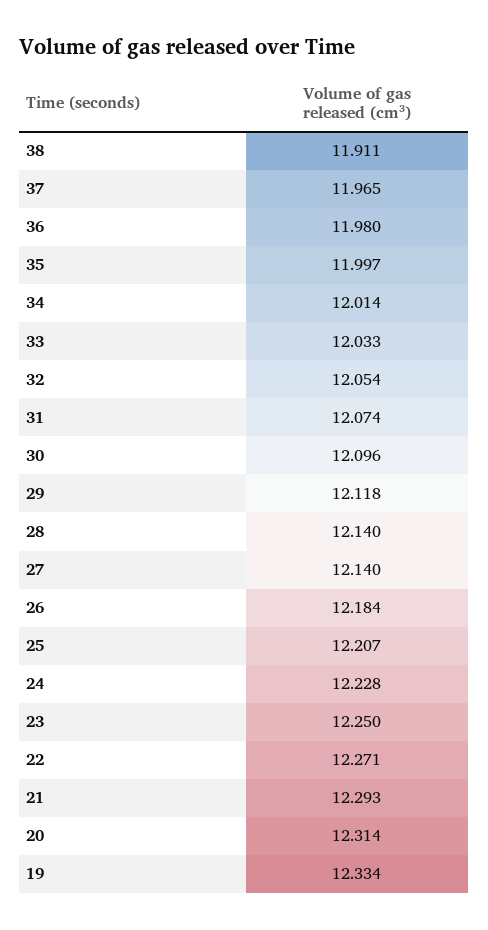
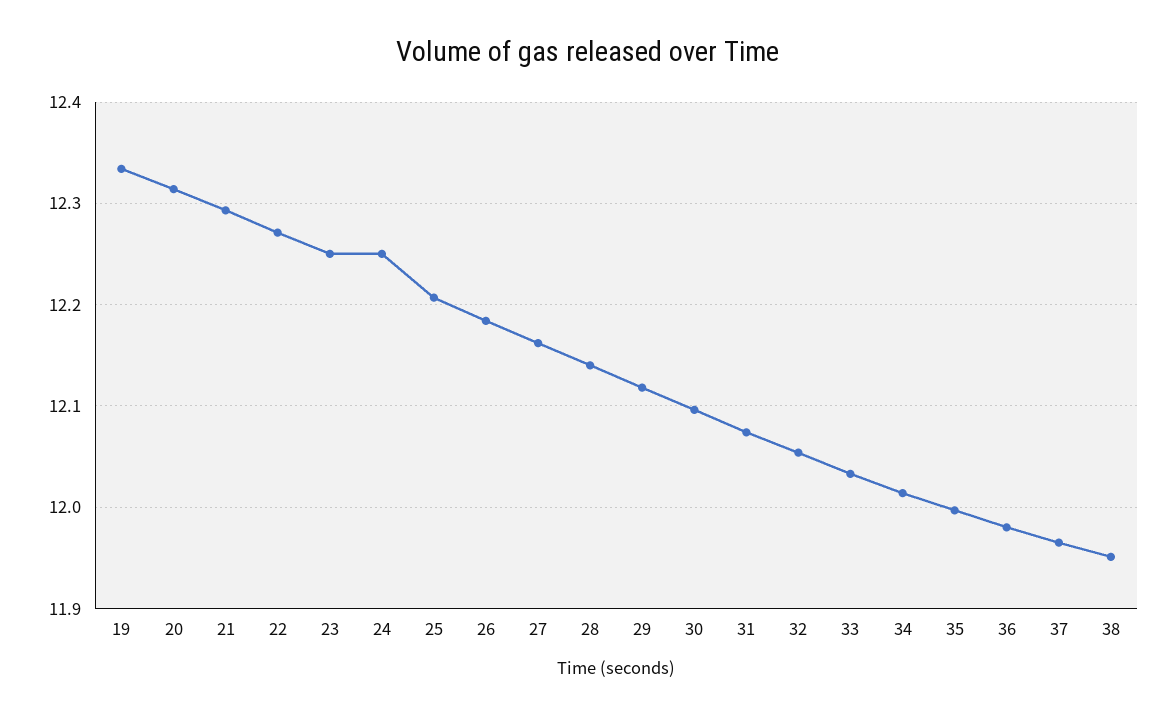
  {
-   "38": 11.911,
+   "38": 11.95,
    "37": 11.965,
    "36": 11.98,
    "35": 11.997,
    "34": 12.014,
    "33": 12.033,
    "32": 12.054,
    "31": 12.074,
    "30": 12.096,
    "29": 12.118,
    "28": 12.14,
-   "27": 12.14,
+   "27": 12.16,
    "26": 12.184,
    "25": 12.207,
-   "24": 12.228,
+   "24": 12.25,
    "23": 12.25,
    "22": 12.271,
    "21": 12.293,
    "20": 12.314,
    "19": 12.334
  }

